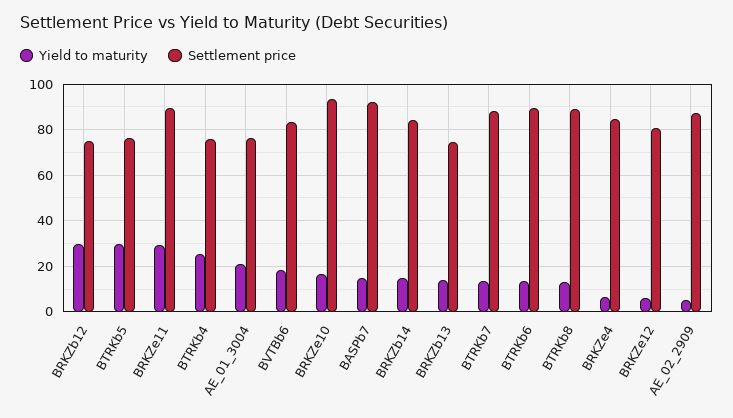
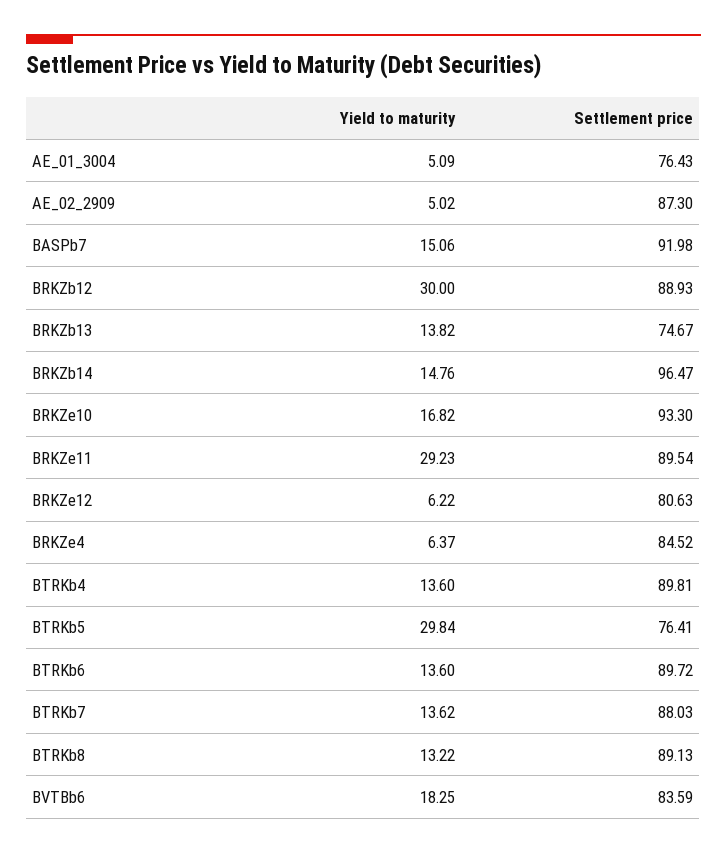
  {
    "Yield to maturity": {
      "BRKZb12": 30,
      "BTRKb5": 29.84,
      "BRKZe11": 29.23,
-     "BTRKb4": 25,
+     "BTRKb4": 13.6,
-     "AE_01_3004": 20,
+     "AE_01_3004": 5.09,
      "BVTBb6": 18.25,
      "BRKZe10": 16.82,
      "BASPb7": 15.06,
      "BRKZb14": 14.76,
      "BRKZb13": 13.82,
      "BTRKb7": 13.62,
      "BTRKb6": 13.6,
      "BTRKb8": 13.22,
      "BRKZe4": 6.37,
      "BRKZe12": 6.22,
      "AE_02_2909": 5.02
    },
    "Settlement price": {
-     "BRKZb12": 75,
+     "BRKZb12": 88.93,
      "BTRKb5": 76.41,
      "BRKZe11": 89.54,
-     "BTRKb4": 75,
+     "BTRKb4": 89.81,
      "AE_01_3004": 76.43,
      "BVTBb6": 83.59,
      "BRKZe10": 93.3,
      "BASPb7": 91.98,
-     "BRKZb14": 85,
+     "BRKZb14": 96.47,
      "BRKZb13": 74.67,
      "BTRKb7": 88.03,
      "BTRKb6": 89.72,
      "BTRKb8": 89.13,
      "BRKZe4": 84.52,
      "BRKZe12": 80.63,
      "AE_02_2909": 87.3
    }
  }

